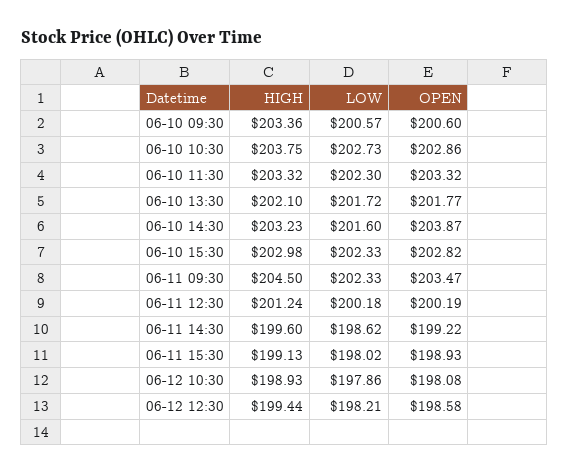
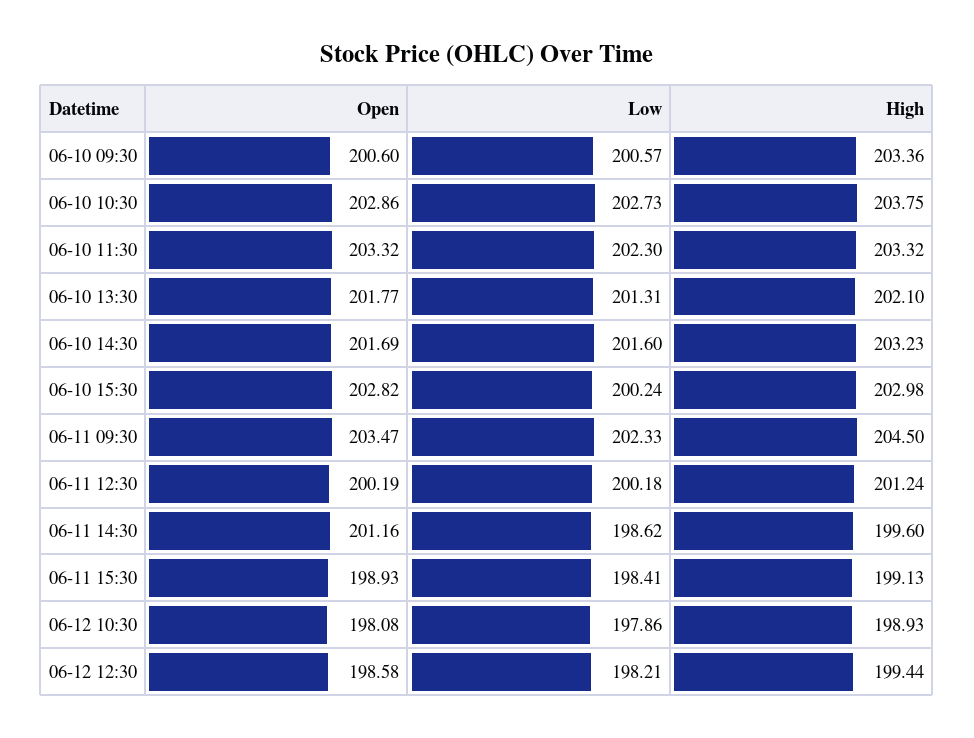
  {
    "HIGH": {
      "06-10 09:30": 203.36,
      "06-10 10:30": 203.75,
      "06-10 11:30": 203.32,
      "06-10 13:30": 202.1,
      "06-10 14:30": 203.23,
      "06-10 15:30": 202.98,
      "06-11 09:30": 204.5,
      "06-11 12:30": 201.24,
      "06-11 14:30": 199.6,
      "06-11 15:30": 199.13,
      "06-12 10:30": 198.93,
      "06-12 12:30": 199.44
    },
    "LOW": {
      "06-10 09:30": 200.57,
      "06-10 10:30": 202.73,
      "06-10 11:30": 202.3,
-     "06-10 13:30": 201.72,
+     "06-10 13:30": 201.31,
      "06-10 14:30": 201.6,
-     "06-10 15:30": 202.33,
+     "06-10 15:30": 200.24,
      "06-11 09:30": 202.33,
      "06-11 12:30": 200.18,
      "06-11 14:30": 198.62,
-     "06-11 15:30": 198.02,
+     "06-11 15:30": 198.41,
      "06-12 10:30": 197.86,
      "06-12 12:30": 198.21
    },
    "OPEN": {
      "06-10 09:30": 200.6,
      "06-10 10:30": 202.86,
      "06-10 11:30": 203.32,
      "06-10 13:30": 201.77,
-     "06-10 14:30": 203.87,
+     "06-10 14:30": 201.69,
      "06-10 15:30": 202.82,
      "06-11 09:30": 203.47,
      "06-11 12:30": 200.19,
-     "06-11 14:30": 199.22,
+     "06-11 14:30": 201.16,
      "06-11 15:30": 198.93,
      "06-12 10:30": 198.08,
      "06-12 12:30": 198.58
    }
  }

